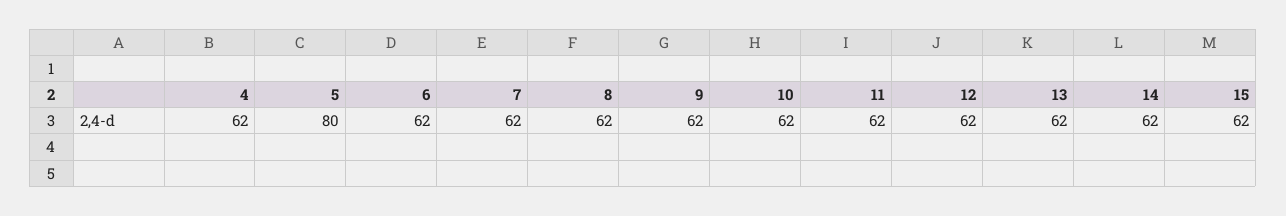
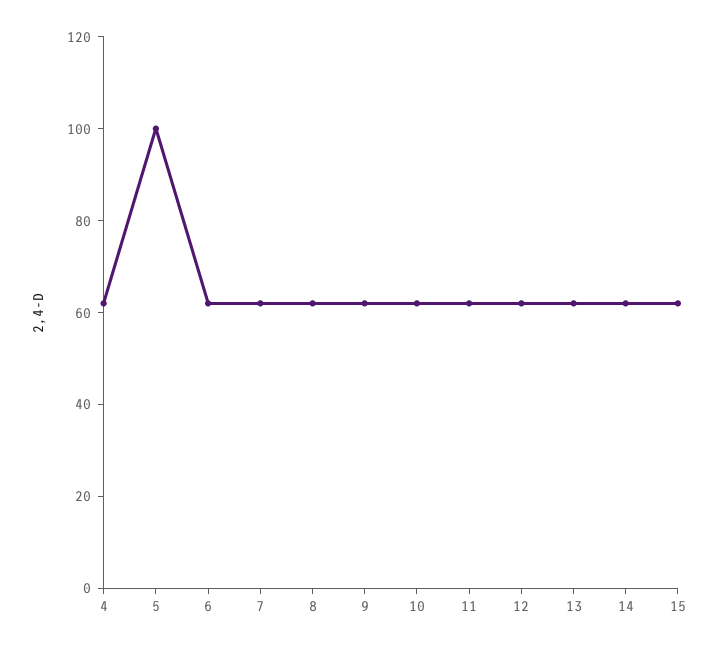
  {
    "4": 62,
-   "5": 80,
+   "5": 100,
    "6": 62,
    "7": 62,
    "8": 62,
    "9": 62,
    "10": 62,
    "11": 62,
    "12": 62,
    "13": 62,
    "14": 62,
    "15": 62
  }

